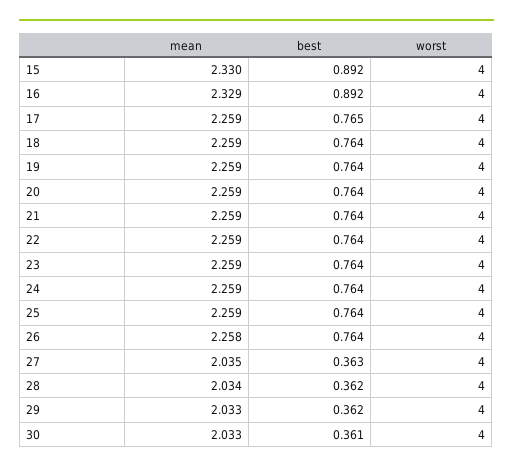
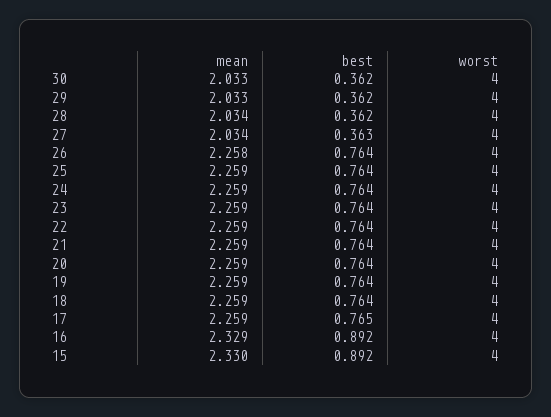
  {
    "mean": {
      "15": 2.33,
      "16": 2.329,
      "17": 2.259,
      "18": 2.259,
      "19": 2.259,
      "20": 2.259,
      "21": 2.259,
      "22": 2.259,
      "23": 2.259,
      "24": 2.259,
      "25": 2.259,
      "26": 2.258,
-     "27": 2.035,
+     "27": 2.034,
      "28": 2.034,
      "29": 2.033,
      "30": 2.033
    },
    "best": {
      "15": 0.892,
      "16": 0.892,
      "17": 0.765,
      "18": 0.764,
      "19": 0.764,
      "20": 0.764,
      "21": 0.764,
      "22": 0.764,
      "23": 0.764,
      "24": 0.764,
      "25": 0.764,
      "26": 0.764,
      "27": 0.363,
      "28": 0.362,
      "29": 0.362,
-     "30": 0.361
+     "30": 0.362
    },
    "worst": {
      "15": 4,
      "16": 4,
      "17": 4,
      "18": 4,
      "19": 4,
      "20": 4,
      "21": 4,
      "22": 4,
      "23": 4,
      "24": 4,
      "25": 4,
      "26": 4,
      "27": 4,
      "28": 4,
      "29": 4,
      "30": 4
    }
  }

